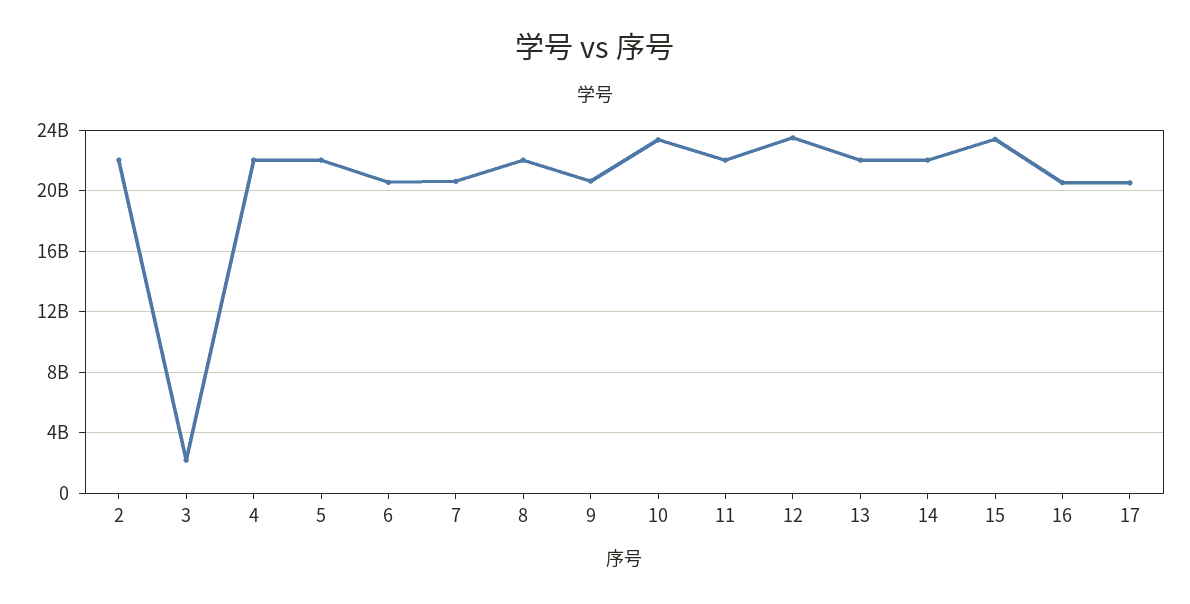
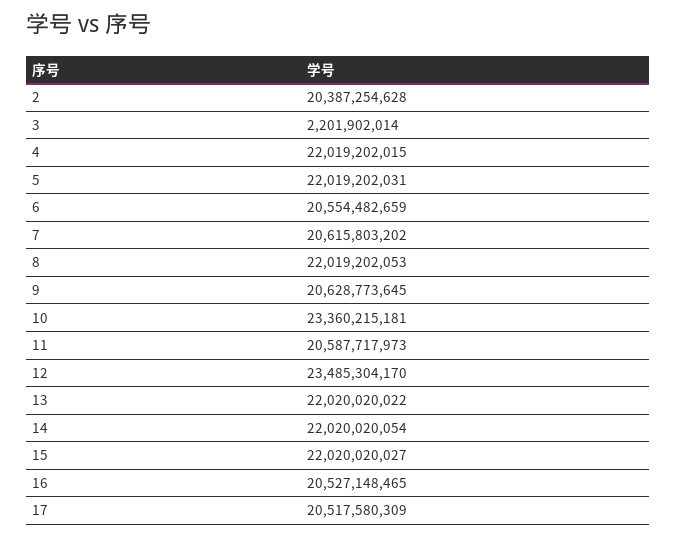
  {
-   "2": 22000000000,
+   "2": 20387254628,
    "3": 2201902014,
    "4": 22019202015,
    "5": 22019202031,
    "6": 20554482659,
    "7": 20615803202,
    "8": 22019202053,
    "9": 20628773645,
    "10": 23360215181,
-   "11": 22000000000,
+   "11": 20587717973,
    "12": 23485304170,
    "13": 22020020022,
    "14": 22020020054,
-   "15": 23500000000,
+   "15": 22020020027,
    "16": 20527148465,
    "17": 20517580309
  }

